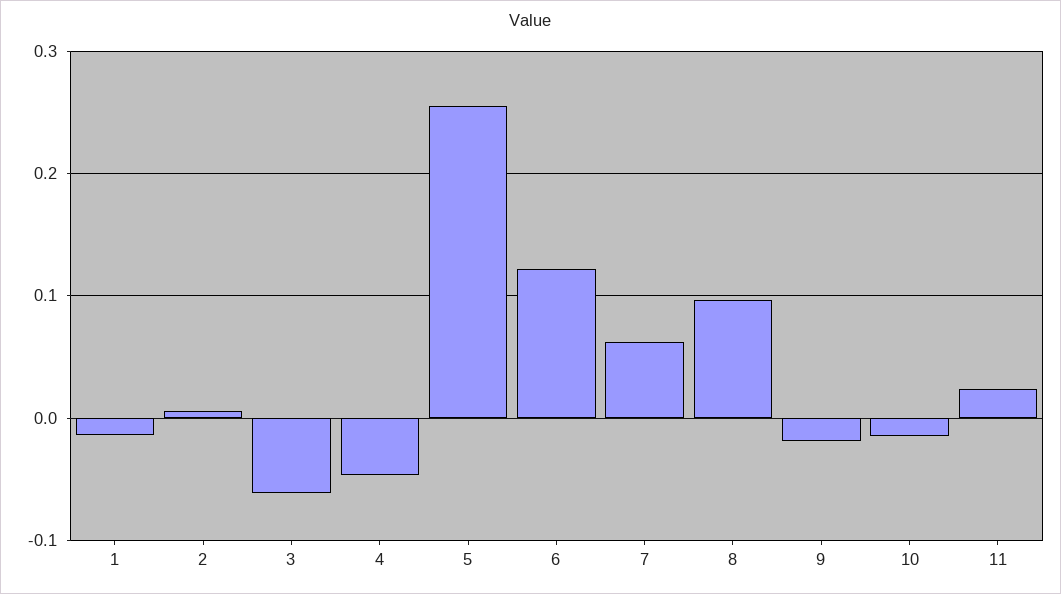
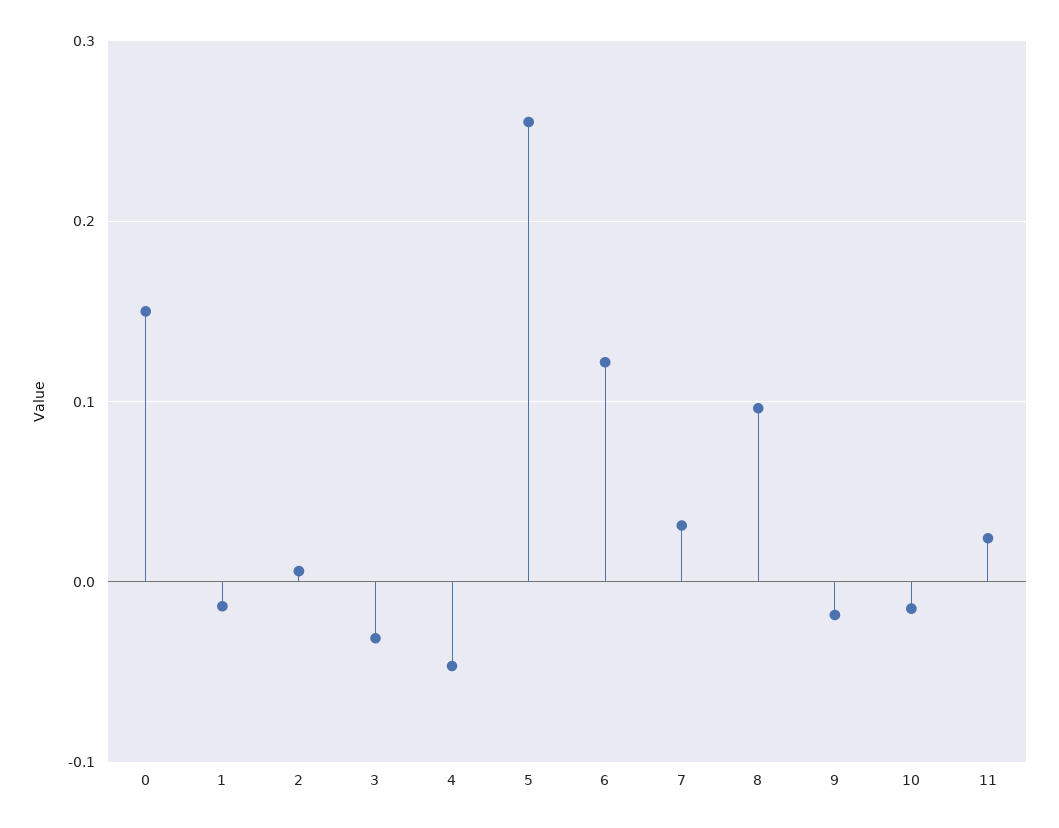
  {
    "1": -0.01,
    "2": 0.01,
-   "3": -0.06,
+   "3": -0.03,
    "4": -0.05,
    "5": 0.26,
    "6": 0.12,
-   "7": 0.06,
+   "7": 0.03,
    "8": 0.1,
    "9": -0.02,
    "10": -0.01,
-   "11": 0.02
+   "11": 0.02,
+   "0": 0.15
  }

